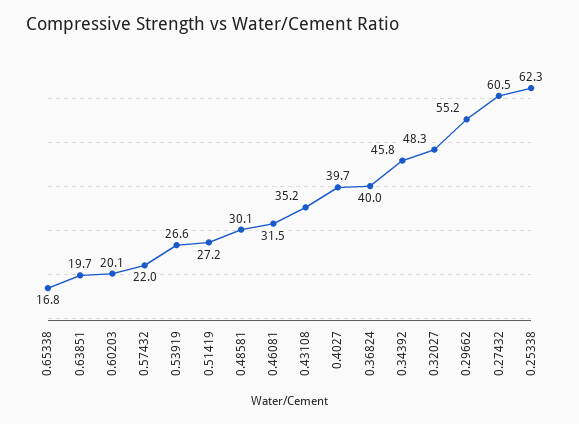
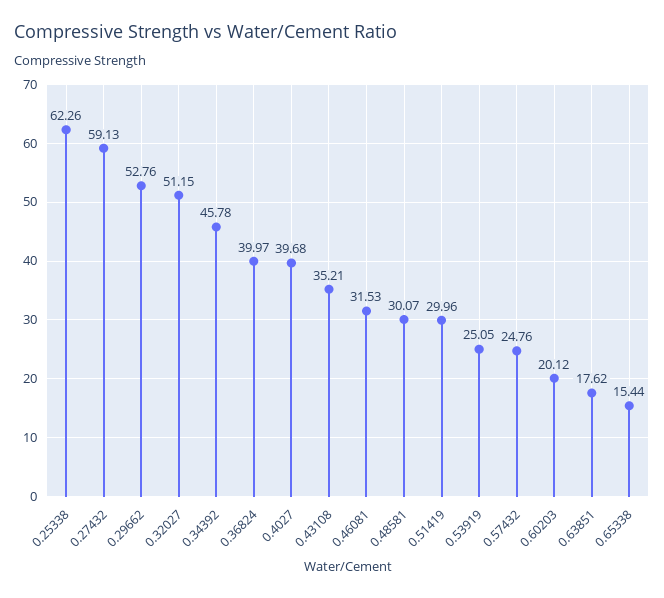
  {
-   "0.65338": 16.8,
+   "0.65338": 15.44,
-   "0.63851": 19.7,
+   "0.63851": 17.62,
    "0.60203": 20.12,
-   "0.57432": 22,
+   "0.57432": 24.76,
-   "0.53919": 26.6,
+   "0.53919": 25.05,
-   "0.51419": 27.2,
+   "0.51419": 29.96,
    "0.48581": 30.07,
    "0.46081": 31.53,
    "0.43108": 35.21,
    "0.4027": 39.68,
    "0.36824": 39.97,
    "0.34392": 45.78,
-   "0.32027": 48.3,
+   "0.32027": 51.15,
-   "0.29662": 55.2,
+   "0.29662": 52.76,
-   "0.27432": 60.5,
+   "0.27432": 59.13,
    "0.25338": 62.26
  }

